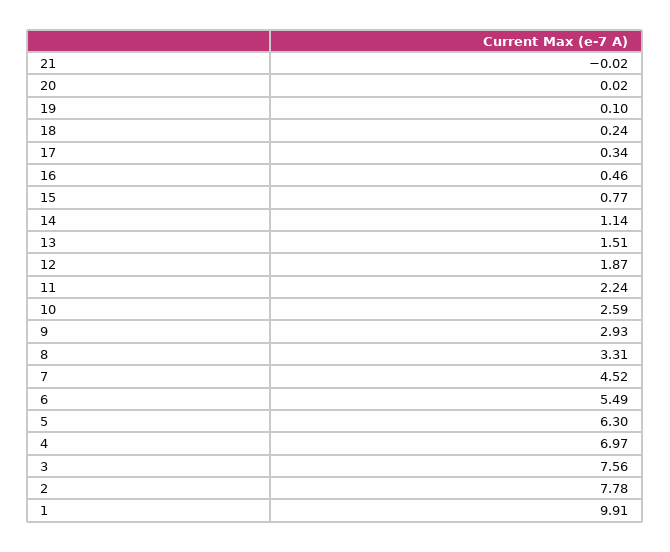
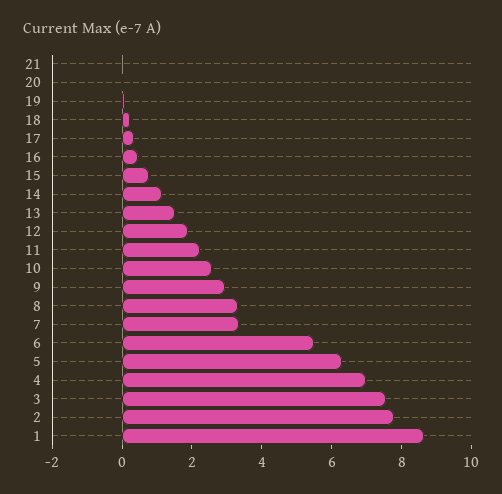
  {
    "21": -0.02,
    "20": 0.02,
    "19": 0.1,
    "18": 0.24,
    "17": 0.34,
    "16": 0.46,
    "15": 0.77,
    "14": 1.14,
    "13": 1.51,
    "12": 1.87,
    "11": 2.24,
    "10": 2.59,
    "9": 2.93,
    "8": 3.31,
-   "7": 4.52,
+   "7": 3.5,
    "6": 5.49,
    "5": 6.3,
    "4": 6.97,
    "3": 7.56,
    "2": 7.78,
-   "1": 9.91
+   "1": 8.5
  }

